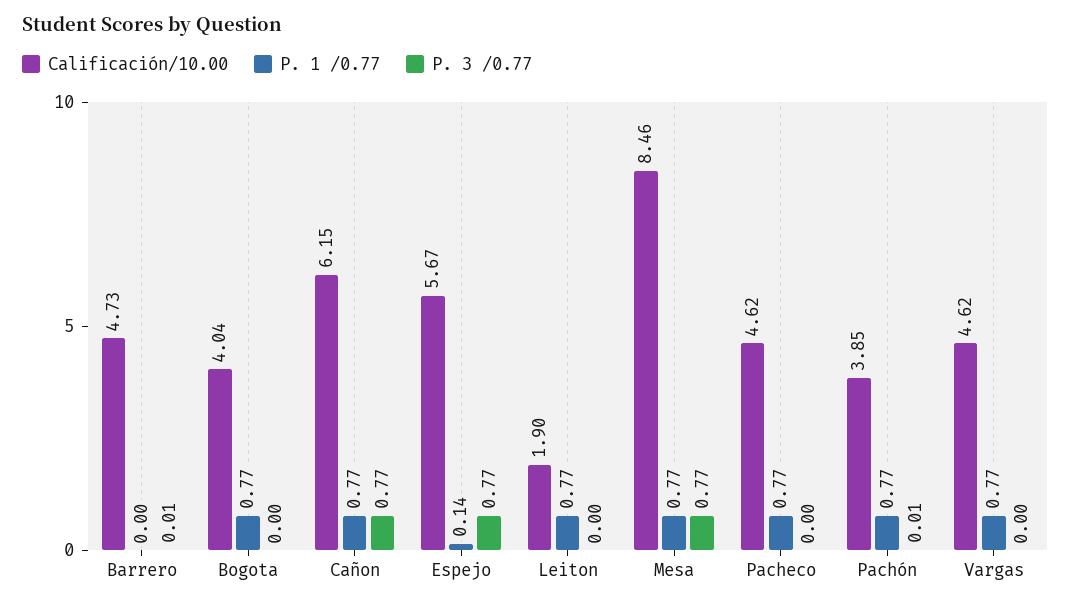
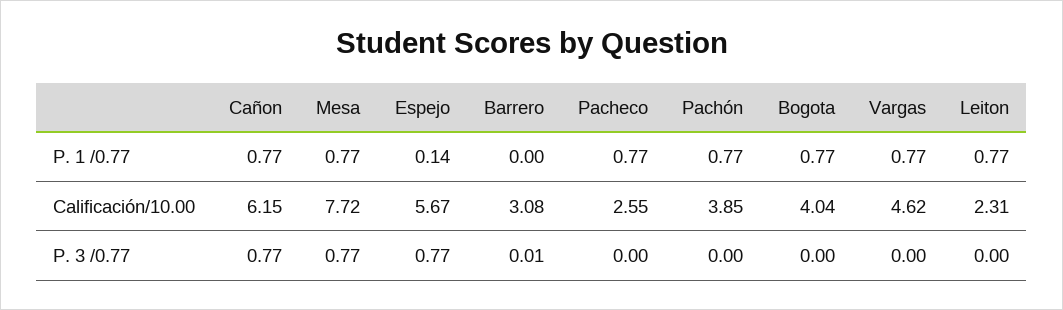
  {
    "Calificación/10.00": {
-     "Barrero": 4.73,
+     "Barrero": 3.08,
      "Bogota": 4.04,
      "Cañon": 6.15,
      "Espejo": 5.67,
-     "Leiton": 1.9,
+     "Leiton": 2.31,
-     "Mesa": 8.46,
+     "Mesa": 7.72,
-     "Pacheco": 4.62,
+     "Pacheco": 2.55,
      "Pachón": 3.85,
      "Vargas": 4.62
    },
    "P. 1 /0.77": {
      "Barrero": 0,
      "Bogota": 0.77,
      "Cañon": 0.77,
      "Espejo": 0.14,
      "Leiton": 0.77,
      "Mesa": 0.77,
      "Pacheco": 0.77,
      "Pachón": 0.77,
      "Vargas": 0.77
    },
    "P. 3 /0.77": {
      "Barrero": 0.01,
      "Bogota": 0,
      "Cañon": 0.77,
      "Espejo": 0.77,
      "Leiton": 0,
      "Mesa": 0.77,
      "Pacheco": 0,
-     "Pachón": 0.01,
+     "Pachón": 0,
      "Vargas": 0
    }
  }

